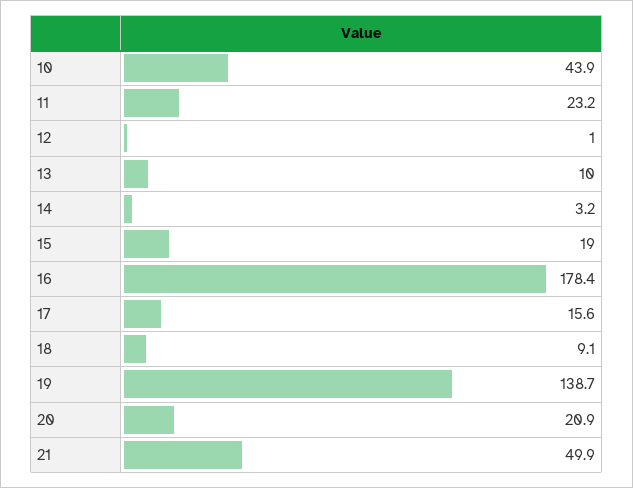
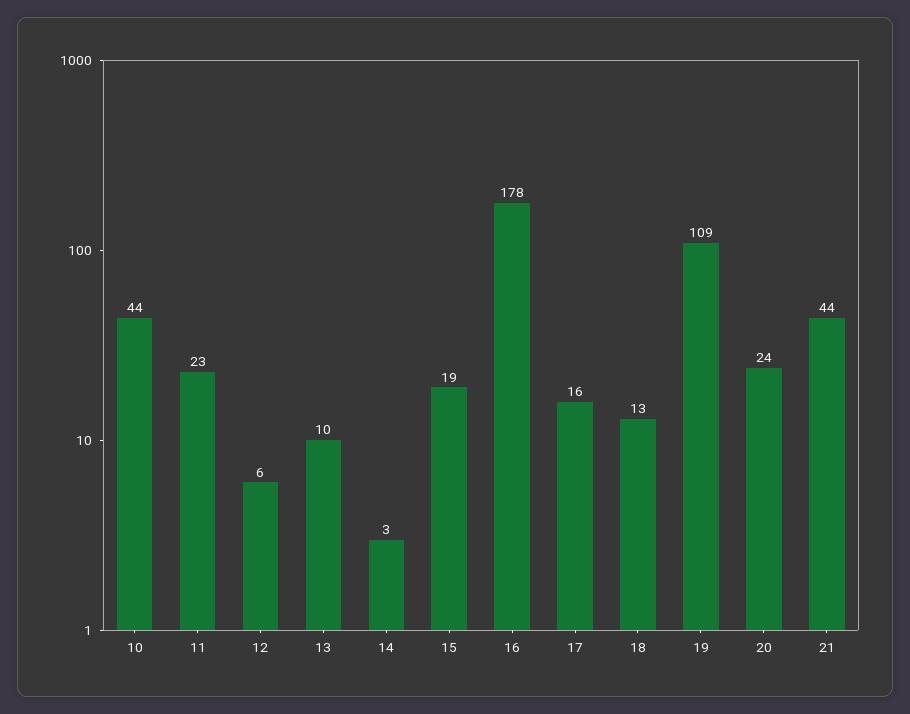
  {
    "10": 43.9,
    "11": 23.2,
-   "12": 1,
+   "12": 6,
    "13": 10,
    "14": 3.2,
    "15": 19,
    "16": 178.4,
    "17": 15.6,
-   "18": 9.1,
+   "18": 13,
-   "19": 138.7,
+   "19": 109,
-   "20": 20.9,
+   "20": 24,
-   "21": 49.9
+   "21": 44
  }

